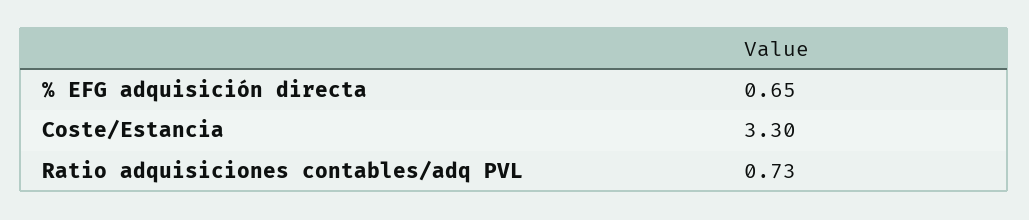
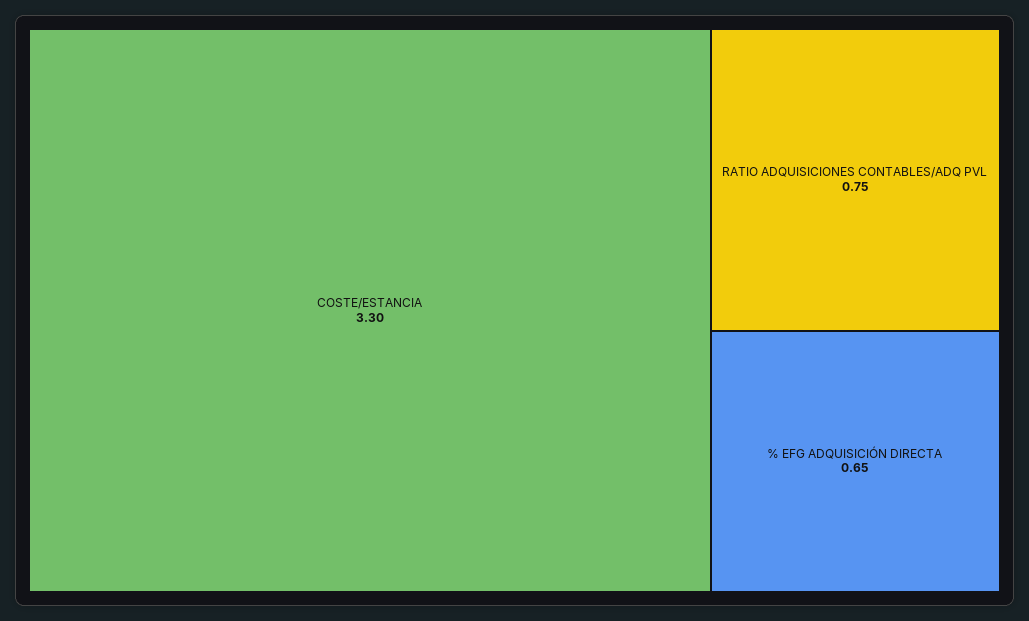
  {
    "% EFG adquisición directa": 0.65,
    "Coste/Estancia": 3.3,
-   "Ratio adquisiciones contables/adq PVL": 0.73
+   "Ratio adquisiciones contables/adq PVL": 0.75
  }

